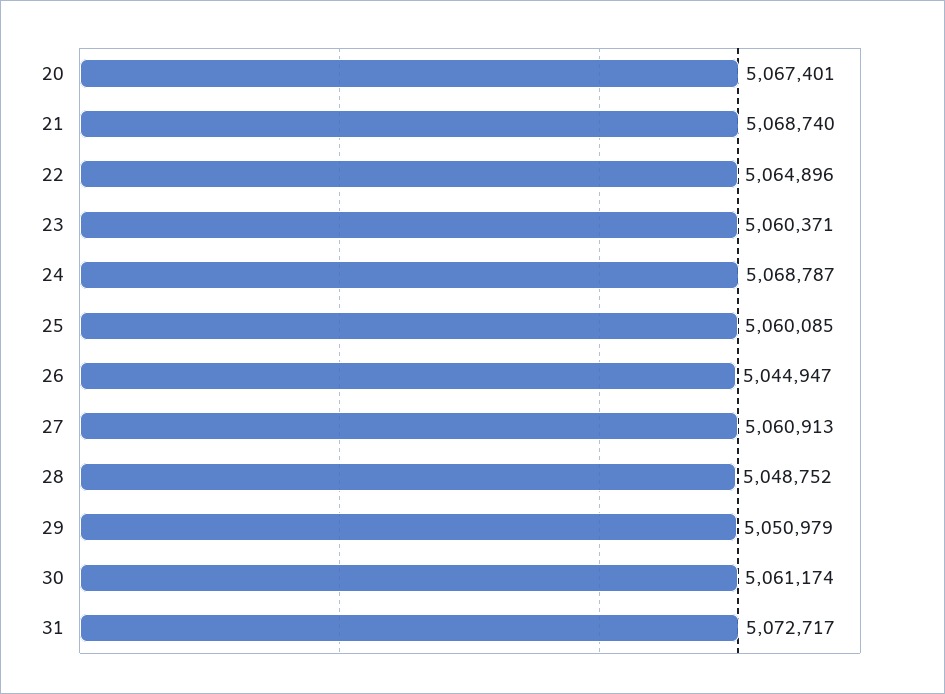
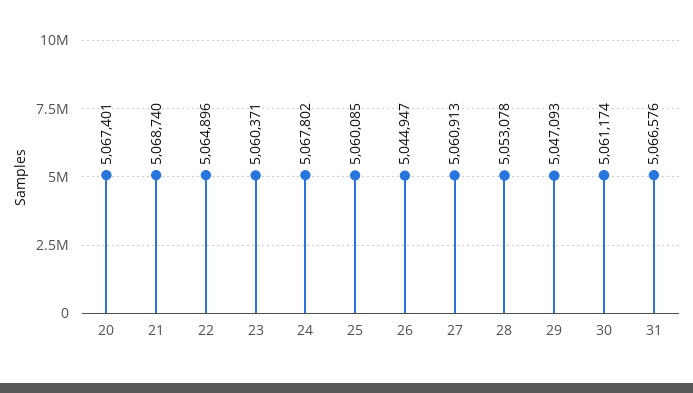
  {
    "20": 5067401,
    "21": 5068740,
    "22": 5064896,
    "23": 5060371,
-   "24": 5068787,
+   "24": 5067802,
    "25": 5060085,
    "26": 5044947,
    "27": 5060913,
-   "28": 5048752,
+   "28": 5053078,
-   "29": 5050979,
+   "29": 5047093,
    "30": 5061174,
-   "31": 5072717
+   "31": 5066576
  }

